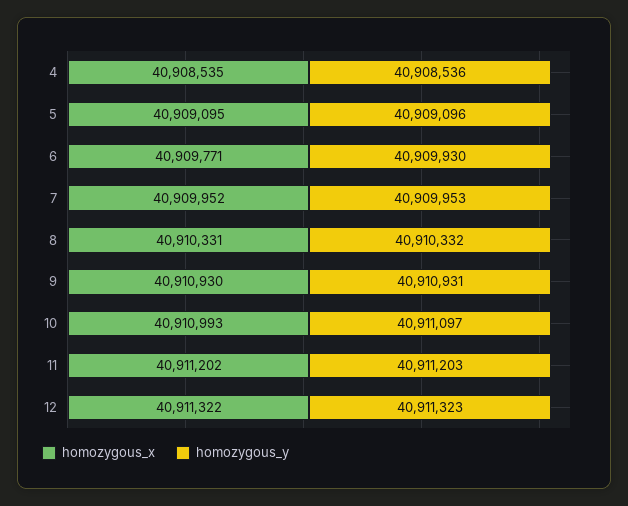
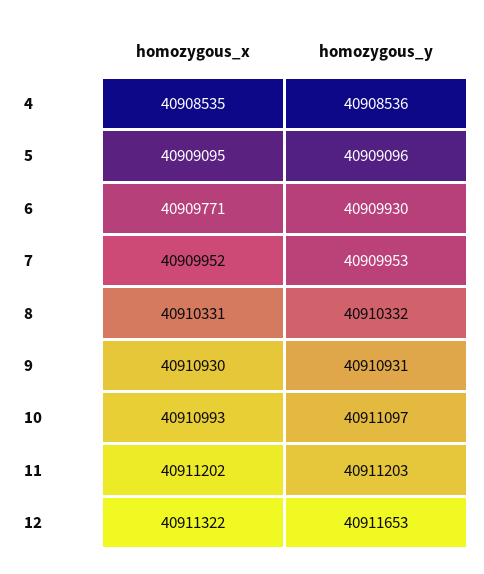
  {
    "homozygous_x": {
      "4": 40908535,
      "5": 40909095,
      "6": 40909771,
      "7": 40909952,
      "8": 40910331,
      "9": 40910930,
      "10": 40910993,
      "11": 40911202,
      "12": 40911322
    },
    "homozygous_y": {
      "4": 40908536,
      "5": 40909096,
      "6": 40909930,
      "7": 40909953,
      "8": 40910332,
      "9": 40910931,
      "10": 40911097,
      "11": 40911203,
-     "12": 40911323
+     "12": 40911653
    }
  }

